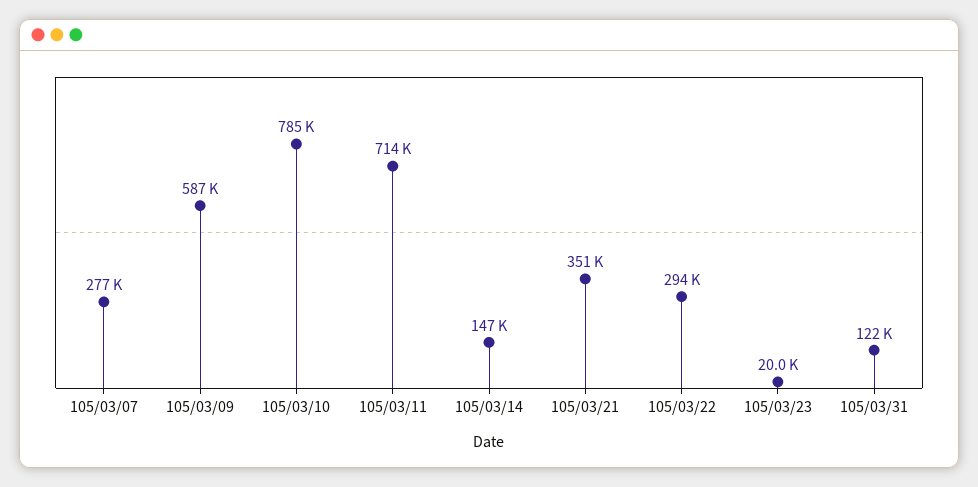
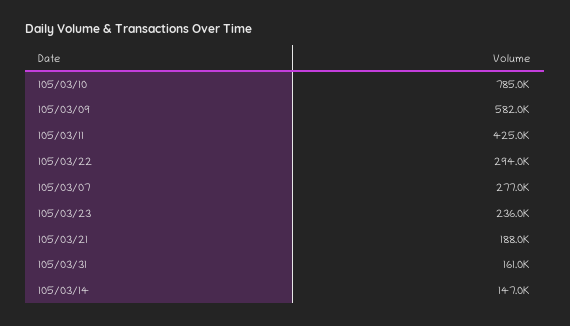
  {
    "105/03/07": 277000,
-   "105/03/09": 587000,
+   "105/03/09": 582000,
    "105/03/10": 785000,
-   "105/03/11": 714000,
+   "105/03/11": 425000,
    "105/03/14": 147000,
-   "105/03/21": 351000,
+   "105/03/21": 188000,
    "105/03/22": 294000,
-   "105/03/23": 20000,
+   "105/03/23": 236000,
-   "105/03/31": 122000
+   "105/03/31": 161000
  }

